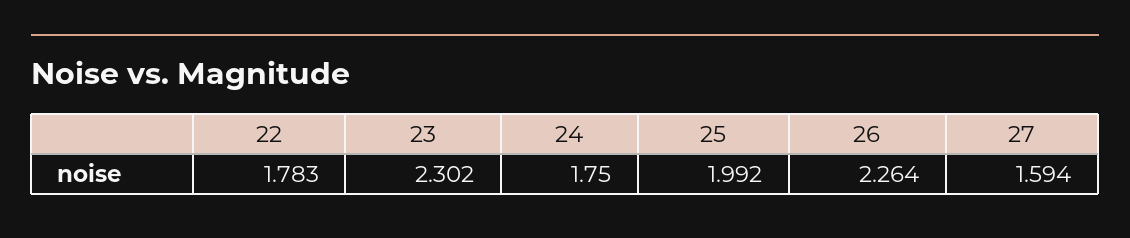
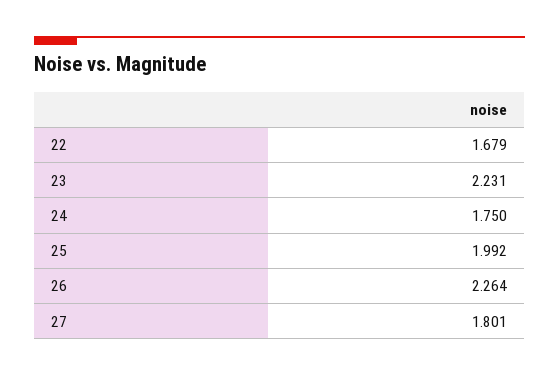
  {
-   "22": 1.783,
+   "22": 1.679,
-   "23": 2.302,
+   "23": 2.231,
    "24": 1.75,
    "25": 1.992,
    "26": 2.264,
-   "27": 1.594
+   "27": 1.801
  }

